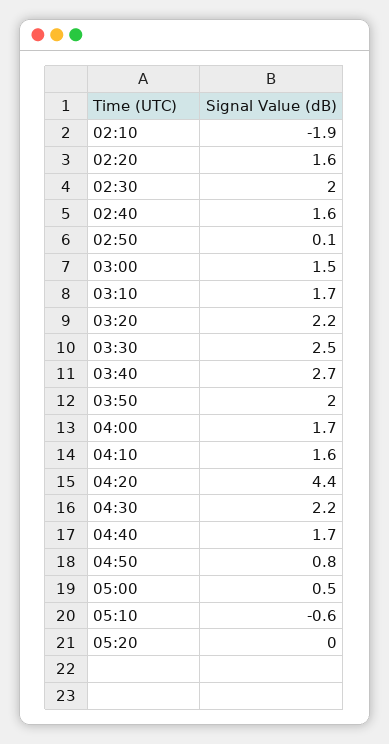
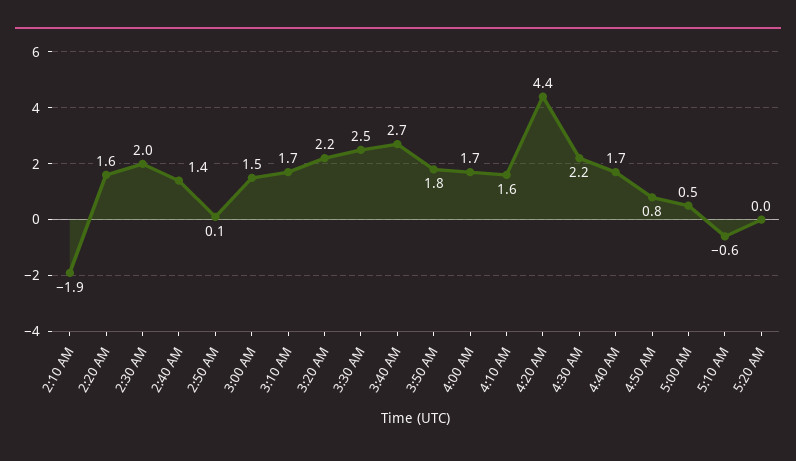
  {
    "02:10": -1.9,
    "02:20": 1.6,
    "02:30": 2,
-   "02:40": 1.6,
+   "02:40": 1.4,
    "02:50": 0.1,
    "03:00": 1.5,
    "03:10": 1.7,
    "03:20": 2.2,
    "03:30": 2.5,
    "03:40": 2.7,
-   "03:50": 2,
+   "03:50": 1.8,
    "04:00": 1.7,
    "04:10": 1.6,
    "04:20": 4.4,
    "04:30": 2.2,
    "04:40": 1.7,
    "04:50": 0.8,
    "05:00": 0.5,
    "05:10": -0.6,
    "05:20": 0
  }

